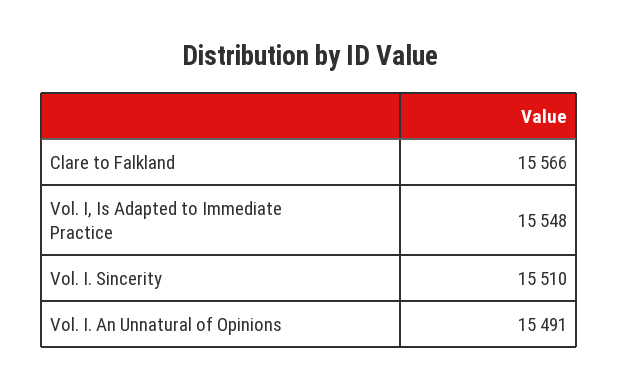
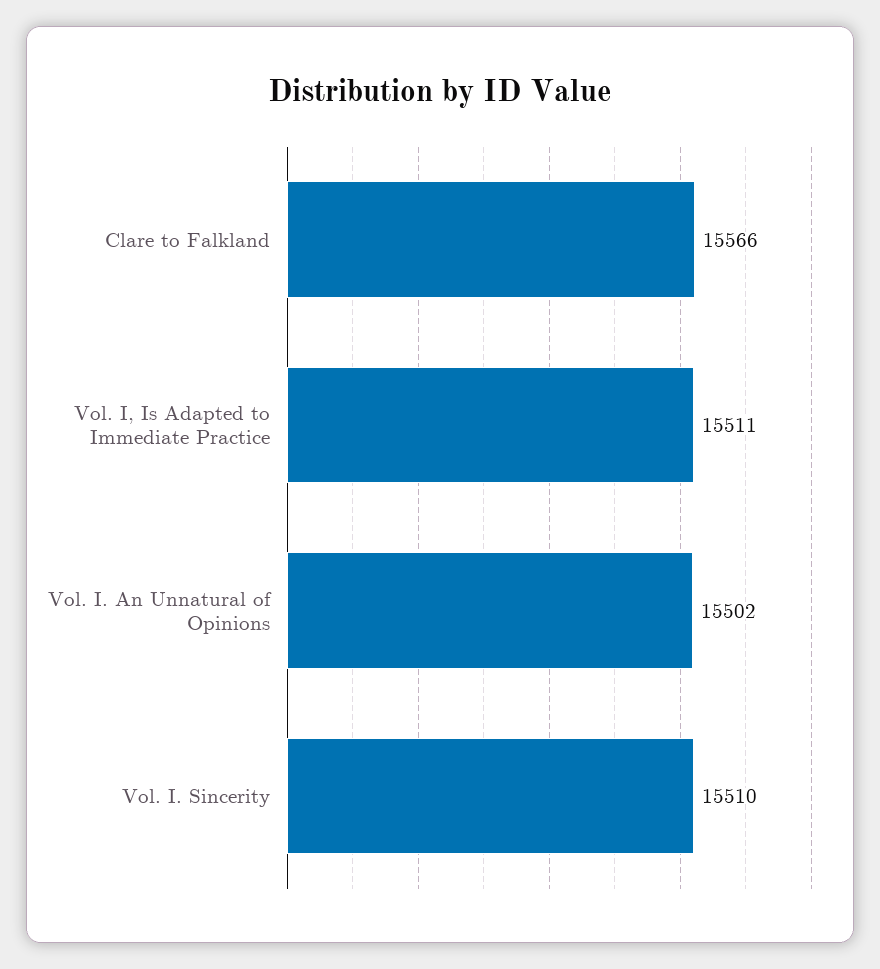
  {
    "Clare to Falkland": 15566,
-   "Vol. I, Is Adapted to Immediate Practice": 15548,
+   "Vol. I, Is Adapted to Immediate Practice": 15511,
    "Vol. I. Sincerity": 15510,
-   "Vol. I. An Unnatural of Opinions": 15491
+   "Vol. I. An Unnatural of Opinions": 15502
  }

